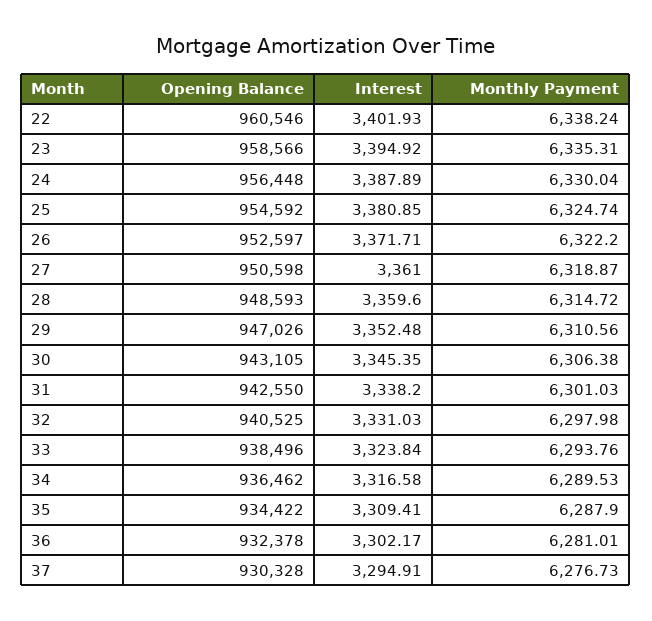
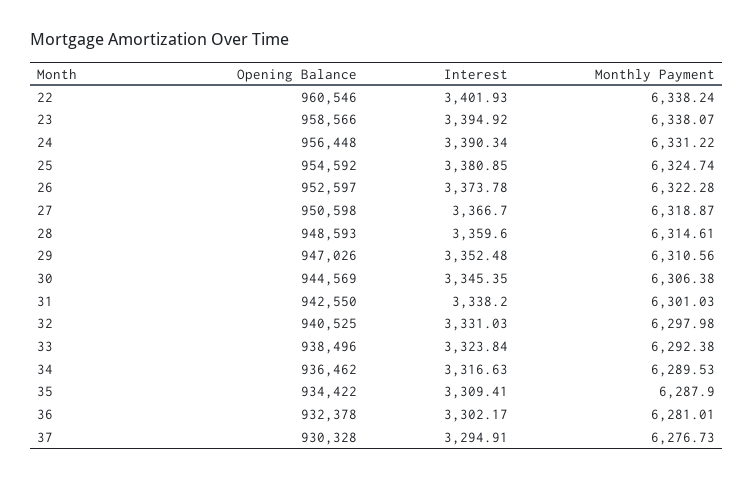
  {
    "Opening Balance": {
      "22": 960546,
      "23": 958566,
      "24": 956448,
      "25": 954592,
      "26": 952597,
      "27": 950598,
      "28": 948593,
      "29": 947026,
-     "30": 943105,
+     "30": 944569,
      "31": 942550,
      "32": 940525,
      "33": 938496,
      "34": 936462,
      "35": 934422,
      "36": 932378,
      "37": 930328
    },
    "Interest": {
      "22": 3401.93,
      "23": 3394.92,
-     "24": 3387.89,
+     "24": 3390.34,
      "25": 3380.85,
-     "26": 3371.71,
+     "26": 3373.78,
-     "27": 3361,
+     "27": 3366.7,
      "28": 3359.6,
      "29": 3352.48,
      "30": 3345.35,
      "31": 3338.2,
      "32": 3331.03,
      "33": 3323.84,
-     "34": 3316.58,
+     "34": 3316.63,
      "35": 3309.41,
      "36": 3302.17,
      "37": 3294.91
    },
    "Monthly Payment": {
      "22": 6338.24,
-     "23": 6335.31,
+     "23": 6338.07,
-     "24": 6330.04,
+     "24": 6331.22,
      "25": 6324.74,
-     "26": 6322.2,
+     "26": 6322.28,
      "27": 6318.87,
-     "28": 6314.72,
+     "28": 6314.61,
      "29": 6310.56,
      "30": 6306.38,
      "31": 6301.03,
      "32": 6297.98,
-     "33": 6293.76,
+     "33": 6292.38,
      "34": 6289.53,
      "35": 6287.9,
      "36": 6281.01,
      "37": 6276.73
    }
  }

